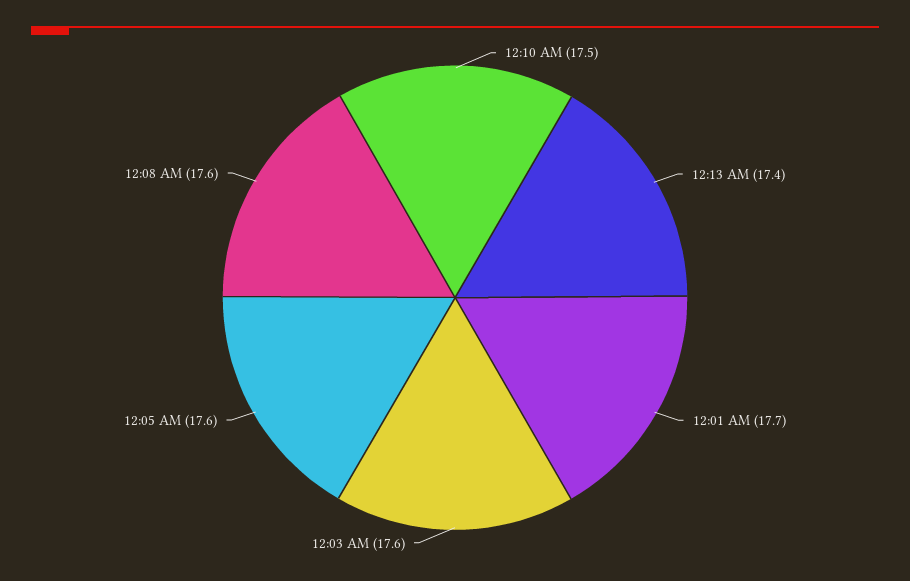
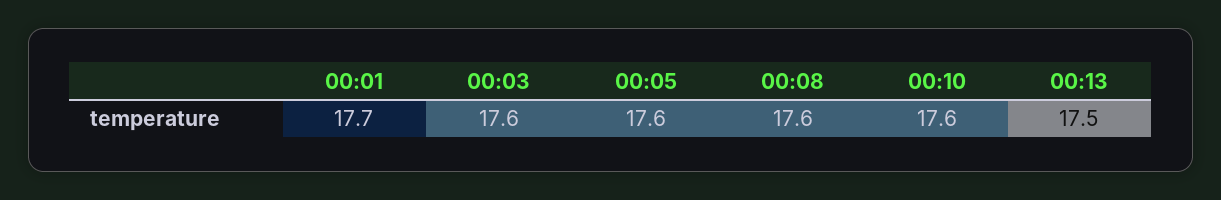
  {
-   "12:10 AM": 17.5,
+   "12:10 AM": 17.6,
-   "12:13 AM": 17.4,
+   "12:13 AM": 17.5,
    "12:01 AM": 17.7,
    "12:03 AM": 17.6,
    "12:05 AM": 17.6,
    "12:08 AM": 17.6
  }

